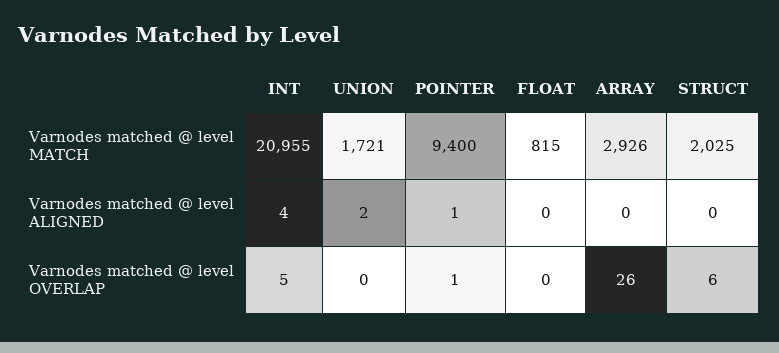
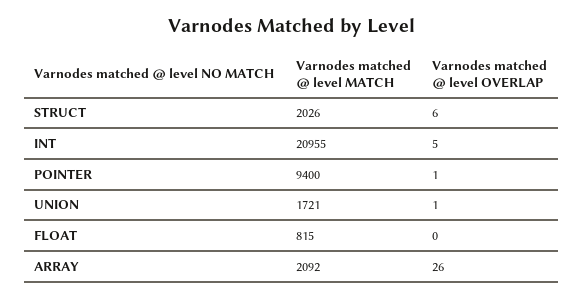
  {
    "INT": {
      "Varnodes matched @ level MATCH": 20955,
-     "Varnodes matched @ level ALIGNED": 4,
      "Varnodes matched @ level OVERLAP": 5
    },
    "UNION": {
      "Varnodes matched @ level MATCH": 1721,
-     "Varnodes matched @ level ALIGNED": 2,
-     "Varnodes matched @ level OVERLAP": 0
+     "Varnodes matched @ level OVERLAP": 1
    },
    "POINTER": {
      "Varnodes matched @ level MATCH": 9400,
-     "Varnodes matched @ level ALIGNED": 1,
      "Varnodes matched @ level OVERLAP": 1
    },
    "FLOAT": {
      "Varnodes matched @ level MATCH": 815,
-     "Varnodes matched @ level ALIGNED": 0,
      "Varnodes matched @ level OVERLAP": 0
    },
    "ARRAY": {
-     "Varnodes matched @ level MATCH": 2926,
+     "Varnodes matched @ level MATCH": 2092,
-     "Varnodes matched @ level ALIGNED": 0,
      "Varnodes matched @ level OVERLAP": 26
    },
    "STRUCT": {
-     "Varnodes matched @ level MATCH": 2025,
+     "Varnodes matched @ level MATCH": 2026,
-     "Varnodes matched @ level ALIGNED": 0,
      "Varnodes matched @ level OVERLAP": 6
    }
  }

